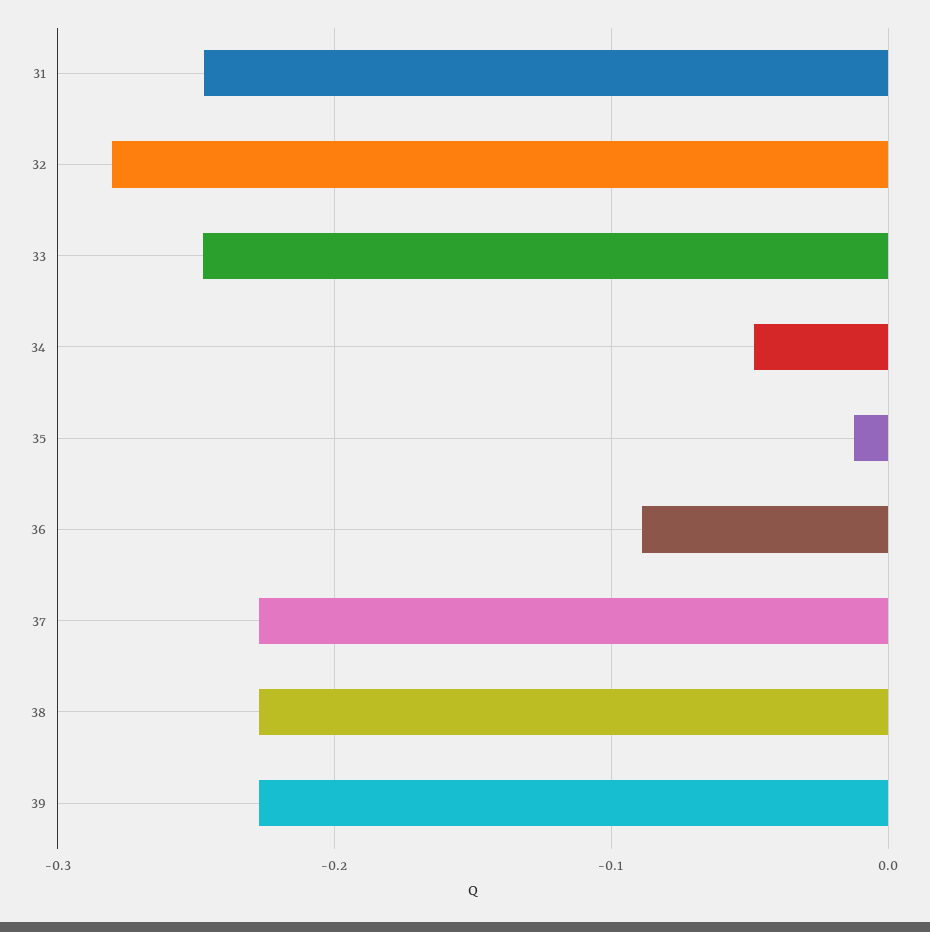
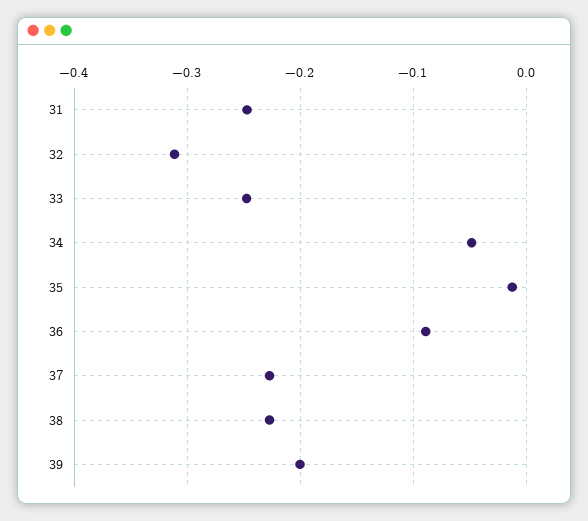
  {
    "31": -0.25,
-   "32": -0.28,
+   "32": -0.31,
    "33": -0.25,
    "34": -0.05,
    "35": -0.01,
    "36": -0.09,
    "37": -0.23,
    "38": -0.23,
-   "39": -0.23
+   "39": -0.2
  }

